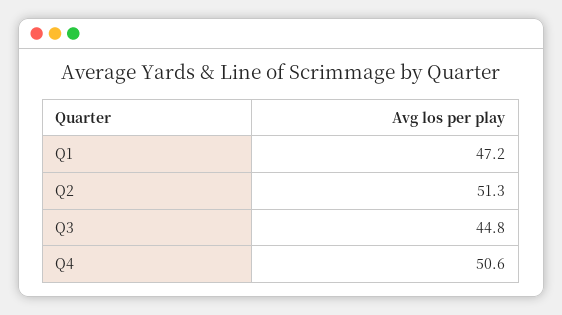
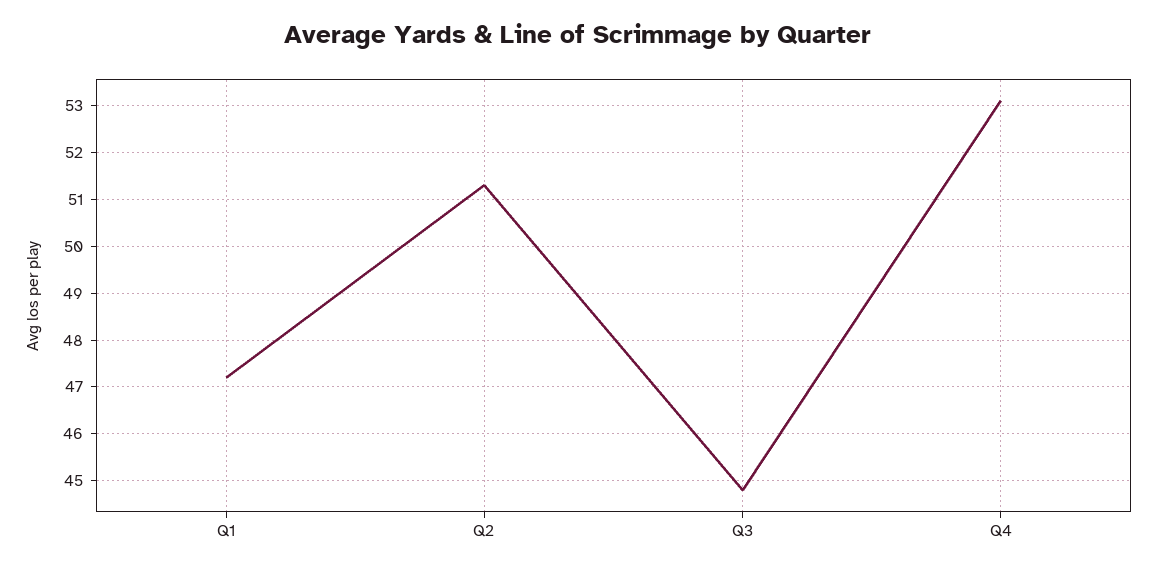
  {
    "Q1": 47.2,
    "Q2": 51.3,
    "Q3": 44.8,
-   "Q4": 50.6
+   "Q4": 53
  }

